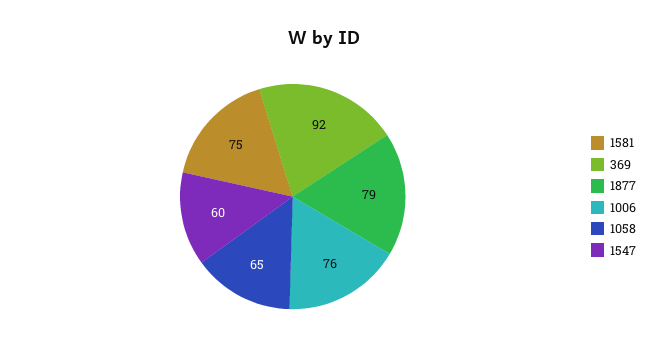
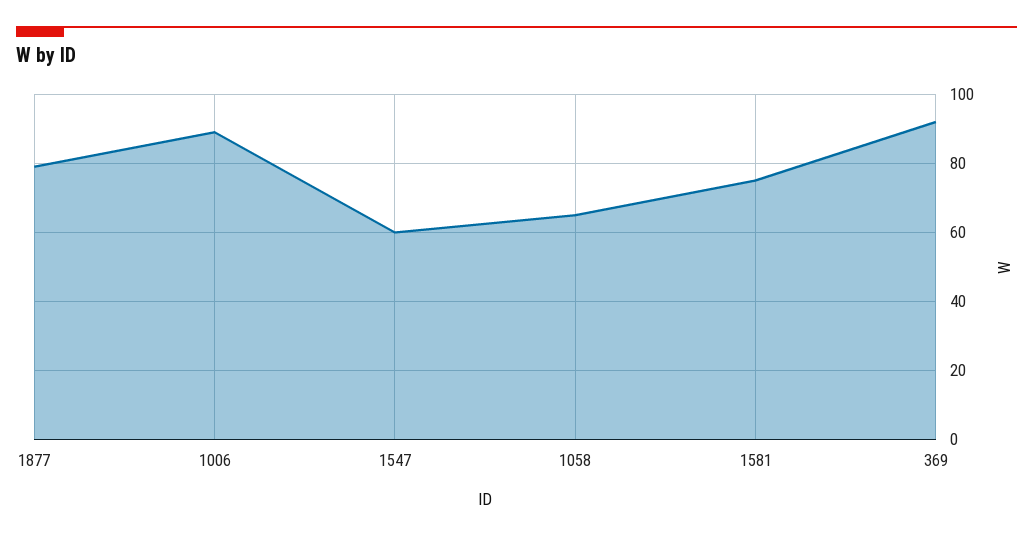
  {
    "1581": 75,
    "369": 92,
    "1877": 79,
-   "1006": 76,
+   "1006": 90,
    "1058": 65,
    "1547": 60
  }

